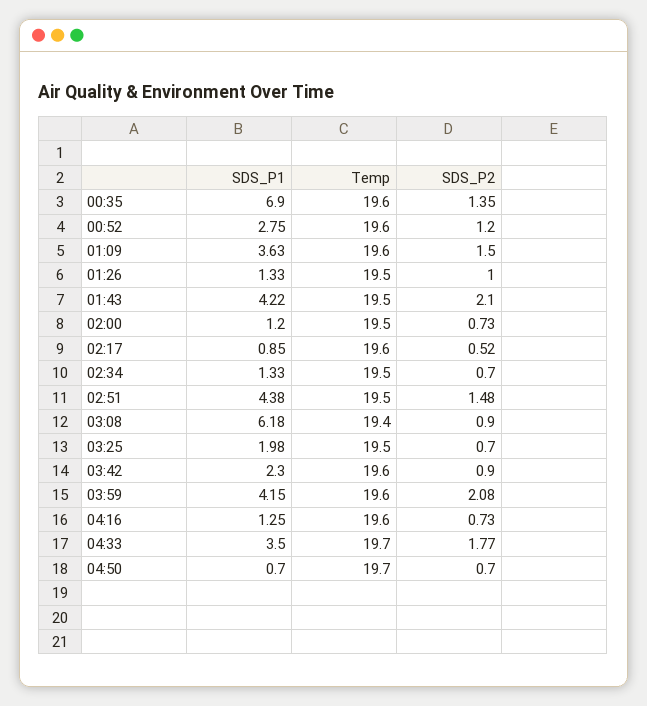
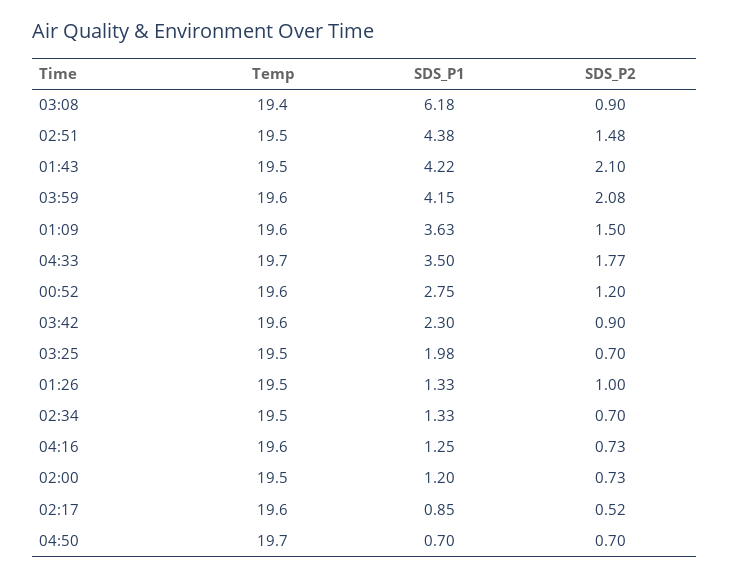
  {
    "SDS_P1": {
-     "00:35": 6.9,
      "00:52": 2.75,
      "01:09": 3.63,
      "01:26": 1.33,
      "01:43": 4.22,
      "02:00": 1.2,
      "02:17": 0.85,
      "02:34": 1.33,
      "02:51": 4.38,
      "03:08": 6.18,
      "03:25": 1.98,
      "03:42": 2.3,
      "03:59": 4.15,
      "04:16": 1.25,
      "04:33": 3.5,
      "04:50": 0.7
    },
    "Temp": {
-     "00:35": 19.6,
      "00:52": 19.6,
      "01:09": 19.6,
      "01:26": 19.5,
      "01:43": 19.5,
      "02:00": 19.5,
      "02:17": 19.6,
      "02:34": 19.5,
      "02:51": 19.5,
      "03:08": 19.4,
      "03:25": 19.5,
      "03:42": 19.6,
      "03:59": 19.6,
      "04:16": 19.6,
      "04:33": 19.7,
      "04:50": 19.7
    },
    "SDS_P2": {
-     "00:35": 1.35,
      "00:52": 1.2,
      "01:09": 1.5,
      "01:26": 1,
      "01:43": 2.1,
      "02:00": 0.73,
      "02:17": 0.52,
      "02:34": 0.7,
      "02:51": 1.48,
      "03:08": 0.9,
      "03:25": 0.7,
      "03:42": 0.9,
      "03:59": 2.08,
      "04:16": 0.73,
      "04:33": 1.77,
      "04:50": 0.7
    }
  }

